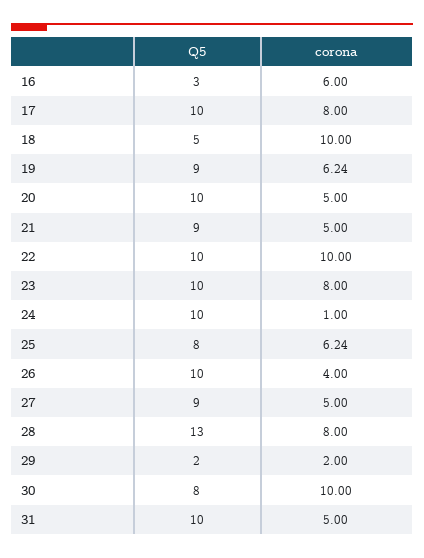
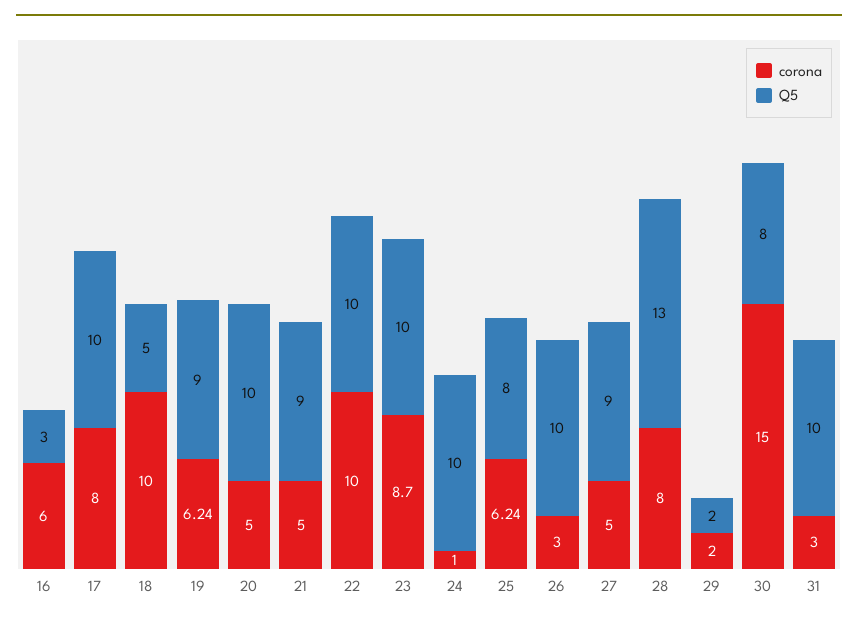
  {
    "Q5": {
      "16": 3,
      "17": 10,
      "18": 5,
      "19": 9,
      "20": 10,
      "21": 9,
      "22": 10,
      "23": 10,
      "24": 10,
      "25": 8,
      "26": 10,
      "27": 9,
      "28": 13,
      "29": 2,
      "30": 8,
      "31": 10
    },
    "corona": {
      "16": 6,
      "17": 8,
      "18": 10,
      "19": 6.24,
      "20": 5,
      "21": 5,
      "22": 10,
-     "23": 8,
+     "23": 8.7,
      "24": 1,
      "25": 6.24,
-     "26": 4,
+     "26": 3,
      "27": 5,
      "28": 8,
      "29": 2,
-     "30": 10,
+     "30": 15,
-     "31": 5
+     "31": 3
    }
  }

